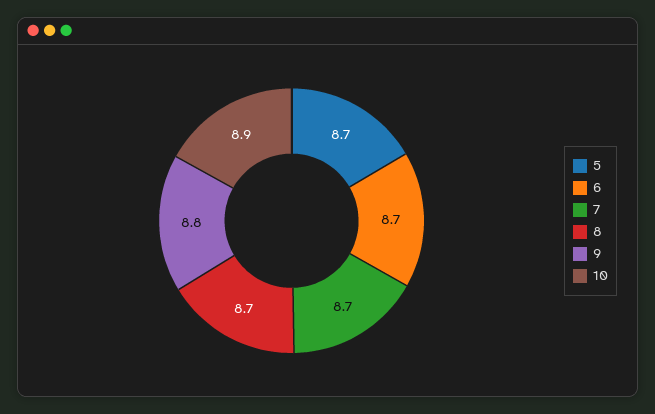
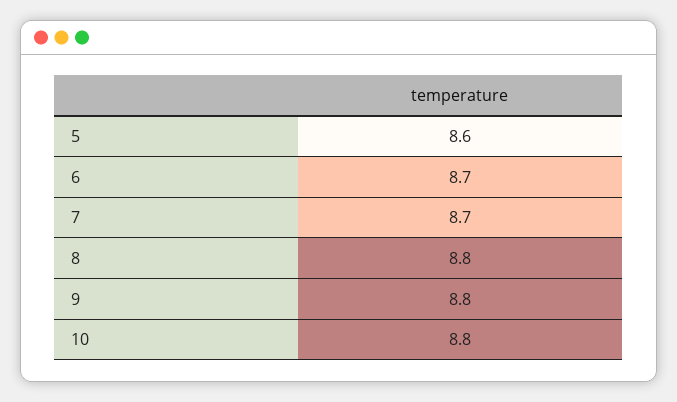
  {
-   "5": 8.7,
+   "5": 8.6,
    "6": 8.7,
    "7": 8.7,
-   "8": 8.7,
+   "8": 8.8,
    "9": 8.8,
-   "10": 8.9
+   "10": 8.8
  }

